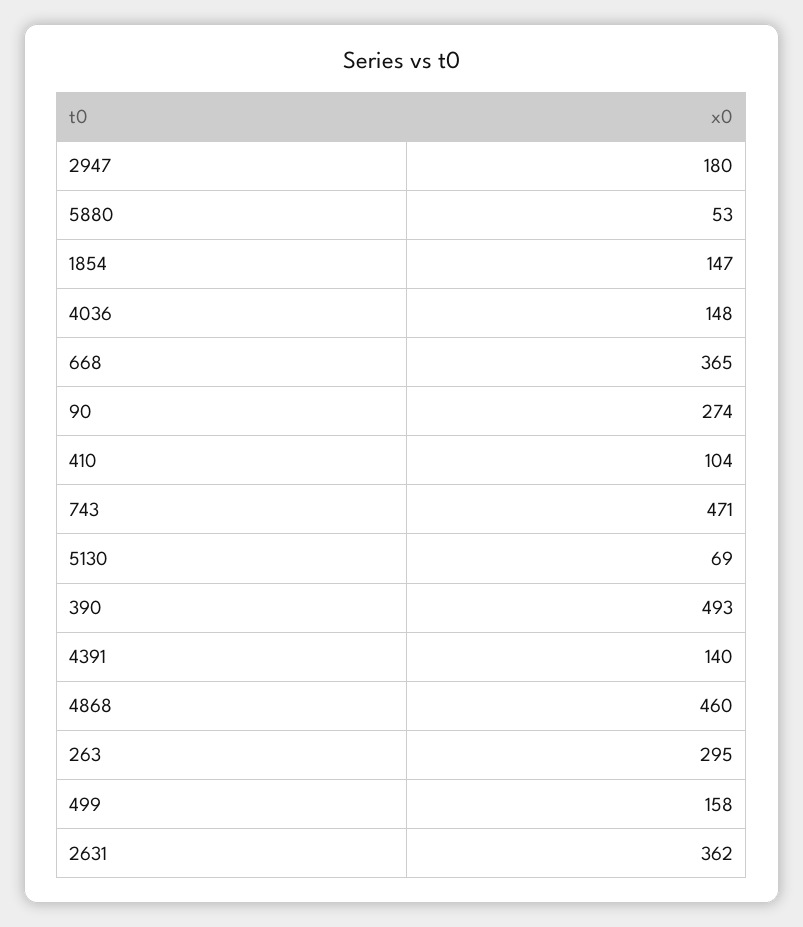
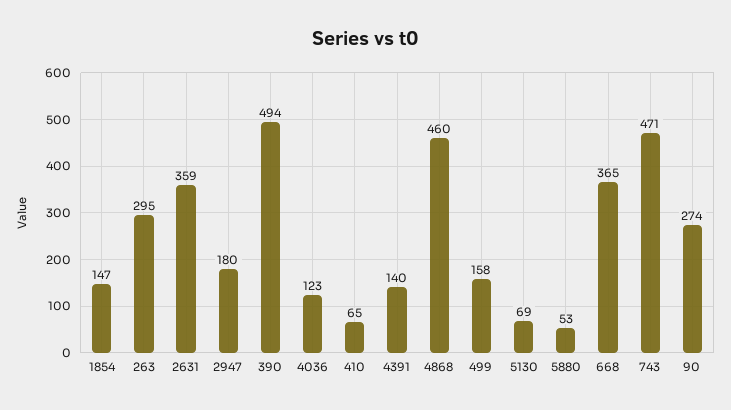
  {
    "2947": 180,
    "5880": 53,
    "1854": 147,
-   "4036": 148,
+   "4036": 123,
    "668": 365,
    "90": 274,
-   "410": 104,
+   "410": 65,
    "743": 471,
    "5130": 69,
-   "390": 493,
+   "390": 494,
    "4391": 140,
    "4868": 460,
    "263": 295,
    "499": 158,
-   "2631": 362
+   "2631": 359
  }

